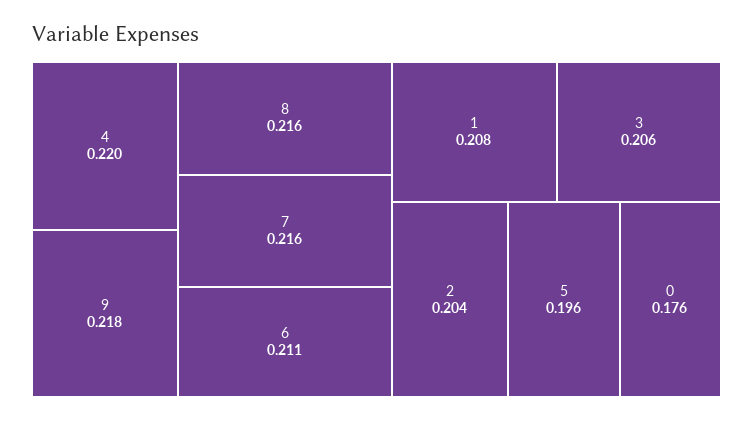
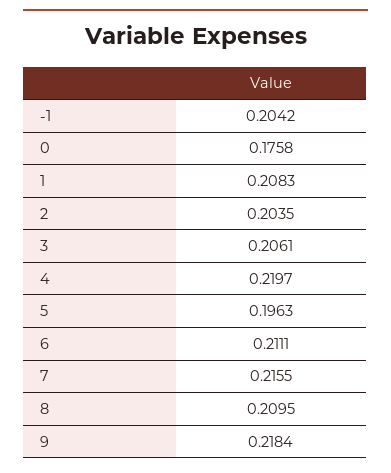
  {
    "4": 0.2197,
    "9": 0.2184,
-   "8": 0.216,
+   "8": 0.2095,
    "7": 0.2155,
    "6": 0.2111,
    "1": 0.2083,
    "3": 0.2061,
    "2": 0.2035,
    "5": 0.1963,
-   "0": 0.1758
+   "0": 0.1758,
+   "-1": 0.2042
  }

